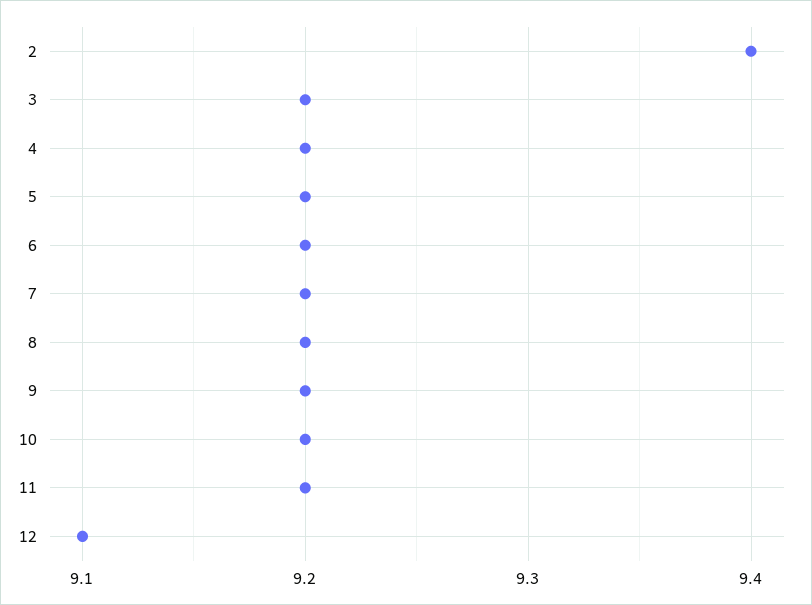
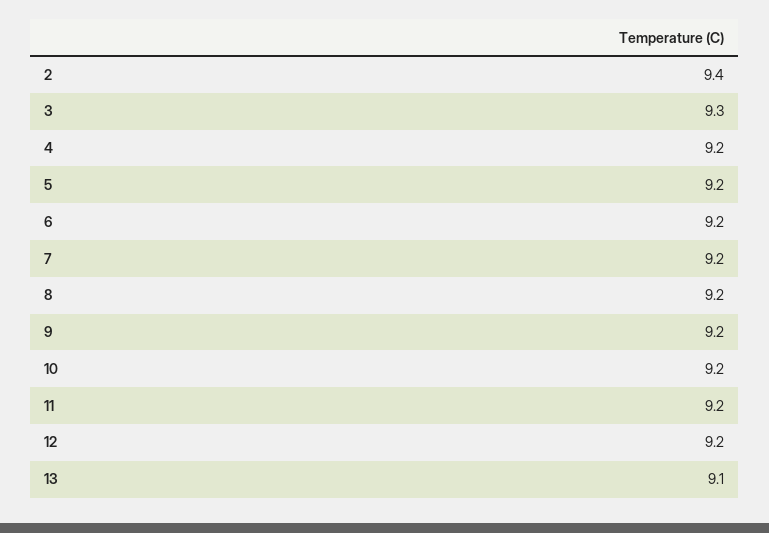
  {
    "2": 9.4,
-   "3": 9.2,
+   "3": 9.3,
    "4": 9.2,
    "5": 9.2,
    "6": 9.2,
    "7": 9.2,
    "8": 9.2,
    "9": 9.2,
    "10": 9.2,
    "11": 9.2,
-   "12": 9.1
+   "12": 9.2,
+   "13": 9.1
  }

